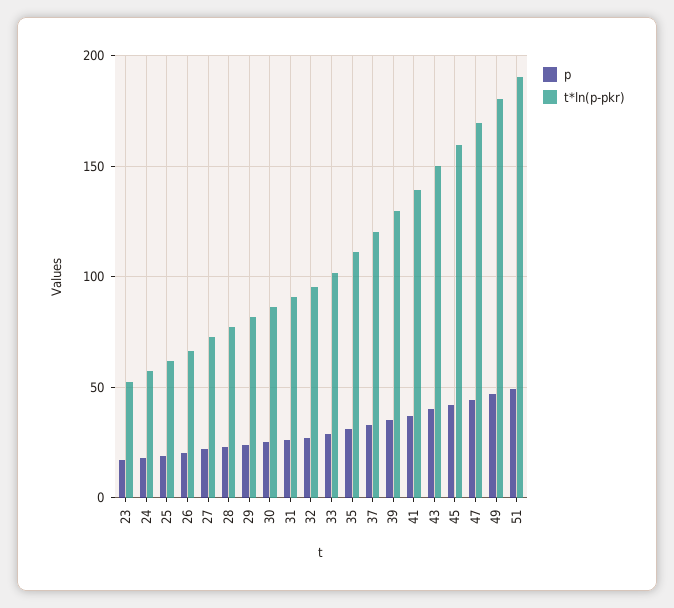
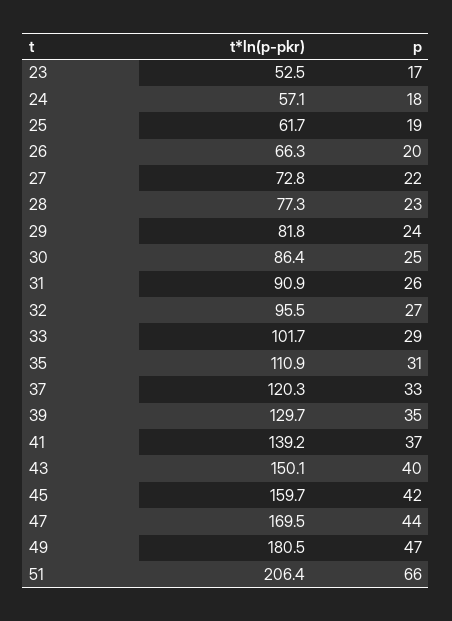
  {
    "p": {
      "23": 17,
      "24": 18,
      "25": 19,
      "26": 20,
      "27": 22,
      "28": 23,
      "29": 24,
      "30": 25,
      "31": 26,
      "32": 27,
      "33": 29,
      "35": 31,
      "37": 33,
      "39": 35,
      "41": 37,
      "43": 40,
      "45": 42,
      "47": 44,
      "49": 47,
-     "51": 50
+     "51": 66
    },
    "t*ln(p-pkr)": {
      "23": 52.5,
      "24": 57.1,
      "25": 61.7,
      "26": 66.3,
      "27": 72.8,
      "28": 77.3,
      "29": 81.8,
      "30": 86.4,
      "31": 90.9,
      "32": 95.5,
      "33": 101.7,
      "35": 110.9,
      "37": 120.3,
      "39": 129.7,
      "41": 139.2,
      "43": 150.1,
      "45": 159.7,
      "47": 169.5,
      "49": 180.5,
-     "51": 190
+     "51": 206.4
    }
  }

